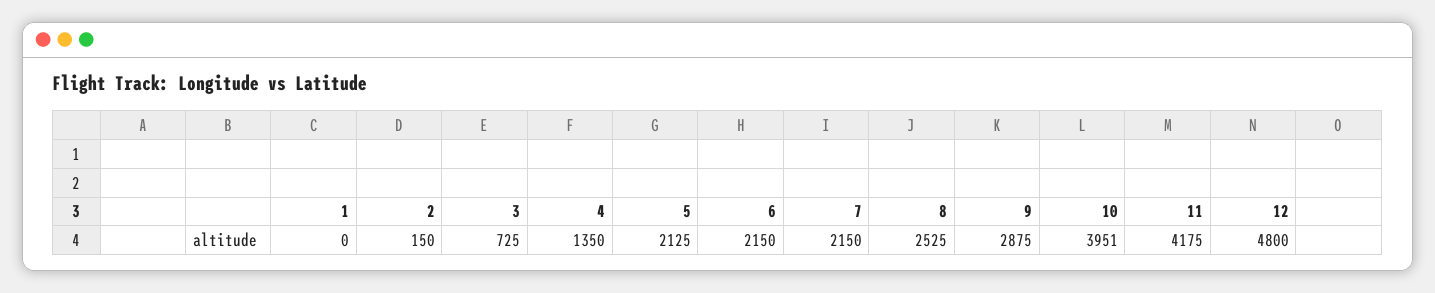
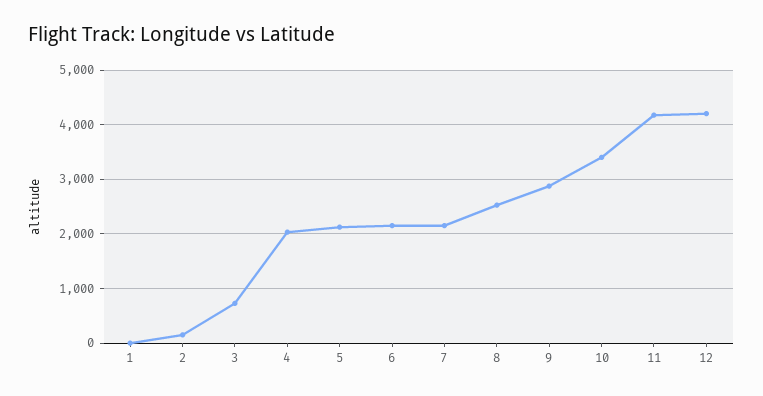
  {
    "1": 0,
    "2": 150,
    "3": 725,
-   "4": 1350,
+   "4": 2000,
    "5": 2125,
    "6": 2150,
    "7": 2150,
    "8": 2525,
    "9": 2875,
-   "10": 3951,
+   "10": 3400,
    "11": 4175,
-   "12": 4800
+   "12": 4200
  }

